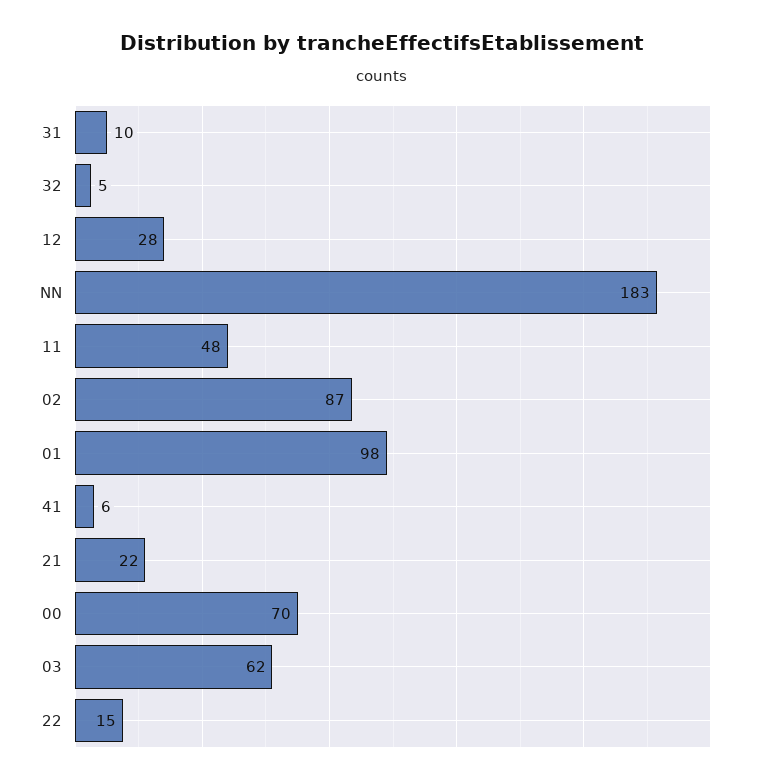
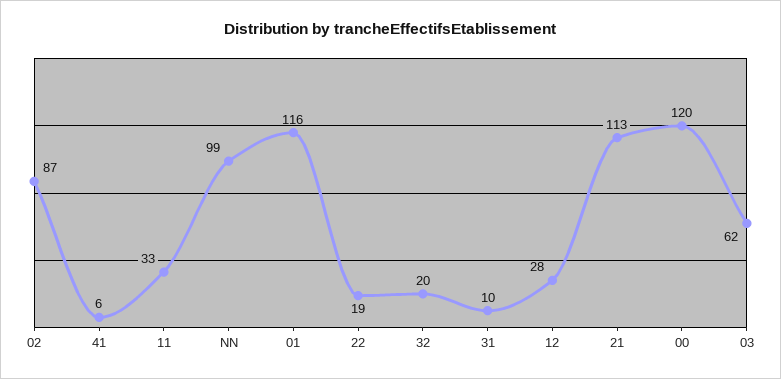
  {
    "31": 10,
-   "32": 5,
+   "32": 20,
    "12": 28,
-   "NN": 183,
+   "NN": 99,
-   "11": 48,
+   "11": 33,
    "02": 87,
-   "01": 98,
+   "01": 116,
    "41": 6,
-   "21": 22,
+   "21": 113,
-   "00": 70,
+   "00": 120,
    "03": 62,
-   "22": 15
+   "22": 19
  }

